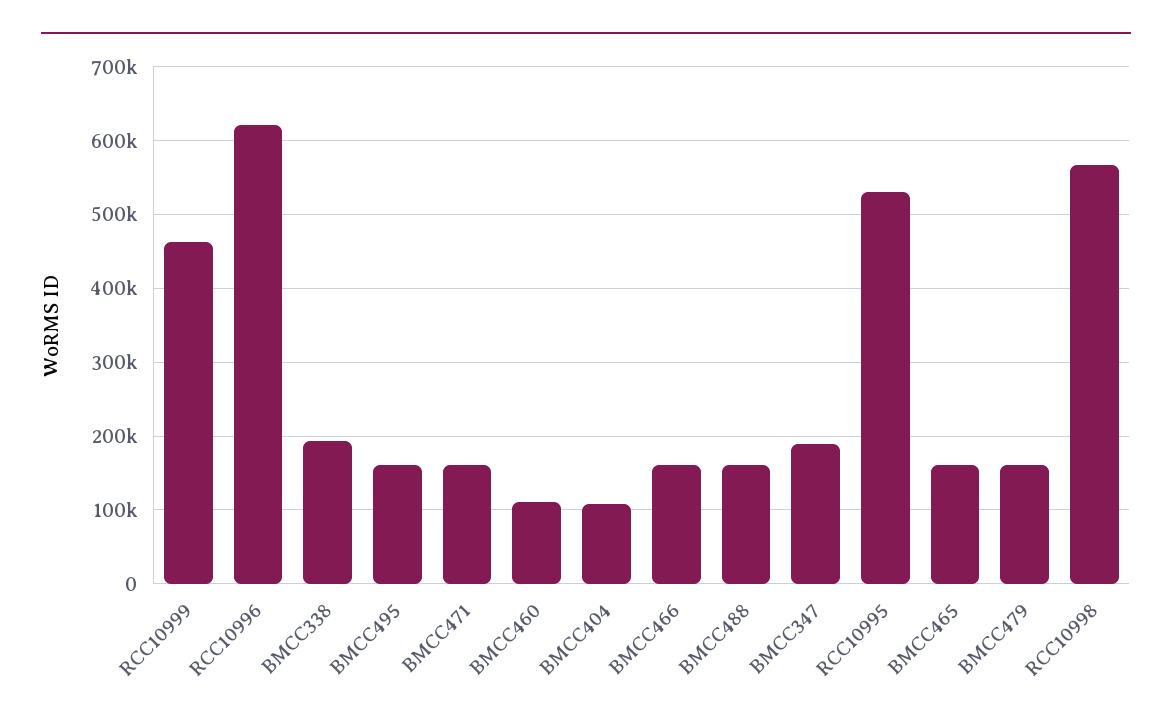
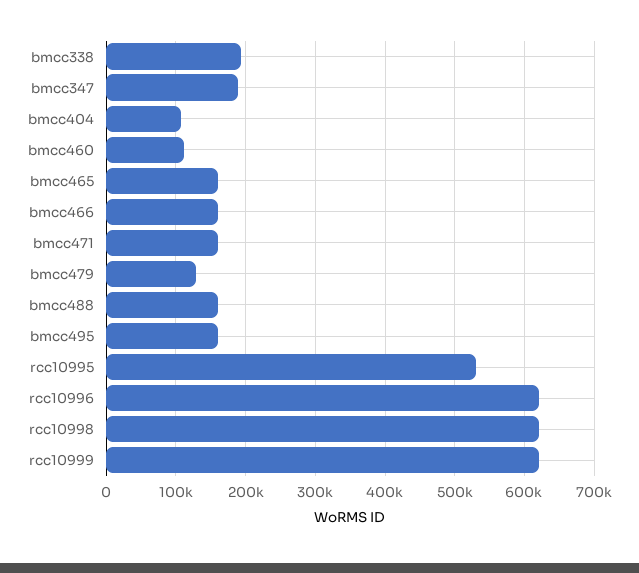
  {
-   "RCC10999": 460000,
+   "RCC10999": 620000,
    "RCC10996": 620000,
    "BMCC338": 190000,
    "BMCC495": 160000,
    "BMCC471": 160000,
    "BMCC460": 110000,
    "BMCC404": 110000,
    "BMCC466": 160000,
    "BMCC488": 160000,
    "BMCC347": 190000,
    "RCC10995": 530000,
    "BMCC465": 160000,
-   "BMCC479": 160000,
+   "BMCC479": 130000,
-   "RCC10998": 570000
+   "RCC10998": 620000
  }

